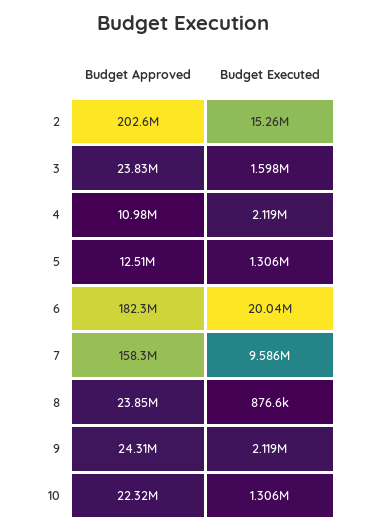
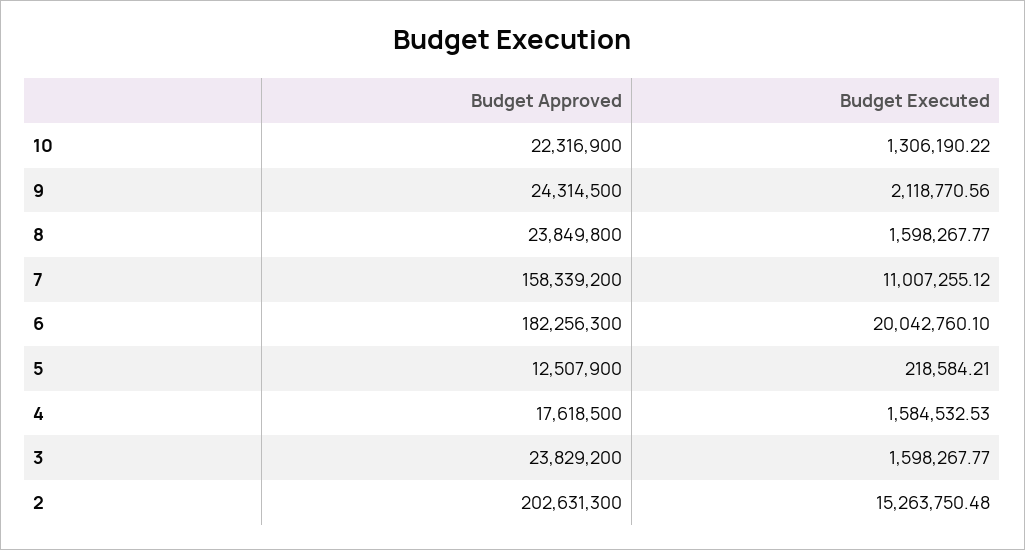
  {
    "Budget Approved": {
      "2": 202631300,
      "3": 23829200,
-     "4": 10980000,
+     "4": 17618500,
      "5": 12507900,
      "6": 182256300,
      "7": 158339200,
      "8": 23849800,
      "9": 24314500,
      "10": 22316900
    },
    "Budget Executed": {
      "2": 15263750.48,
      "3": 1598267.77,
-     "4": 2119000,
+     "4": 1584532.53,
-     "5": 1306000,
+     "5": 218584.21,
      "6": 20042760.1,
-     "7": 9586000,
+     "7": 11007255.12,
-     "8": 876600,
+     "8": 1598267.77,
      "9": 2118770.56,
      "10": 1306190.22
    }
  }

